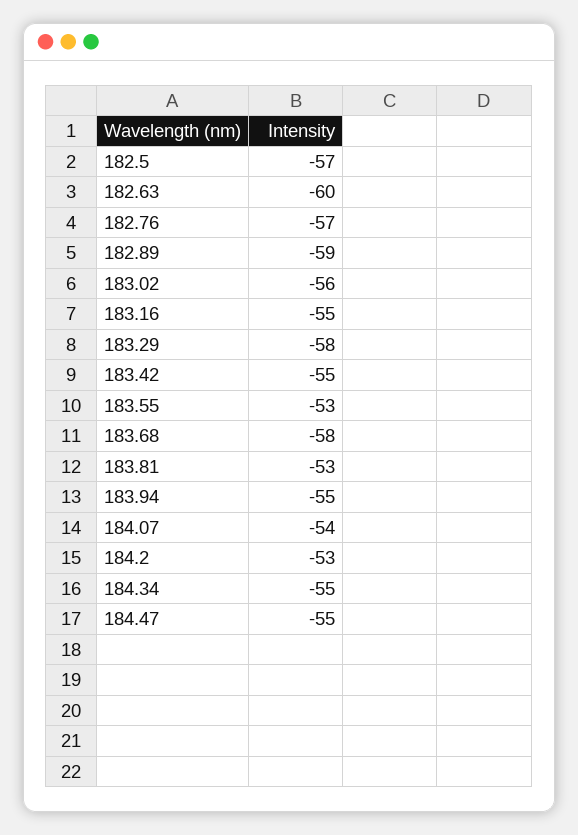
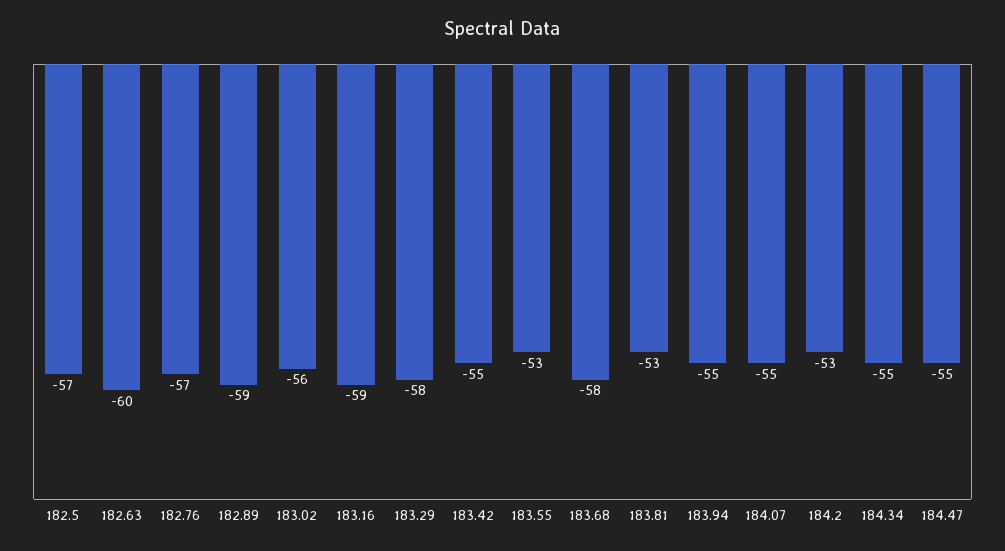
  {
    "182.5": -57,
    "182.63": -60,
    "182.76": -57,
    "182.89": -59,
    "183.02": -56,
-   "183.16": -55,
+   "183.16": -59,
    "183.29": -58,
    "183.42": -55,
    "183.55": -53,
    "183.68": -58,
    "183.81": -53,
    "183.94": -55,
-   "184.07": -54,
+   "184.07": -55,
    "184.2": -53,
    "184.34": -55,
    "184.47": -55
  }

